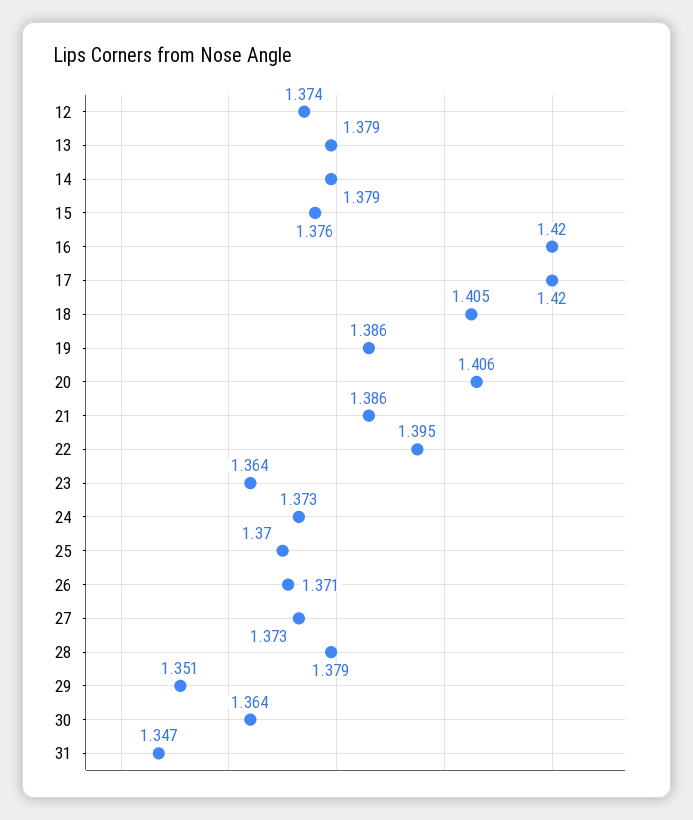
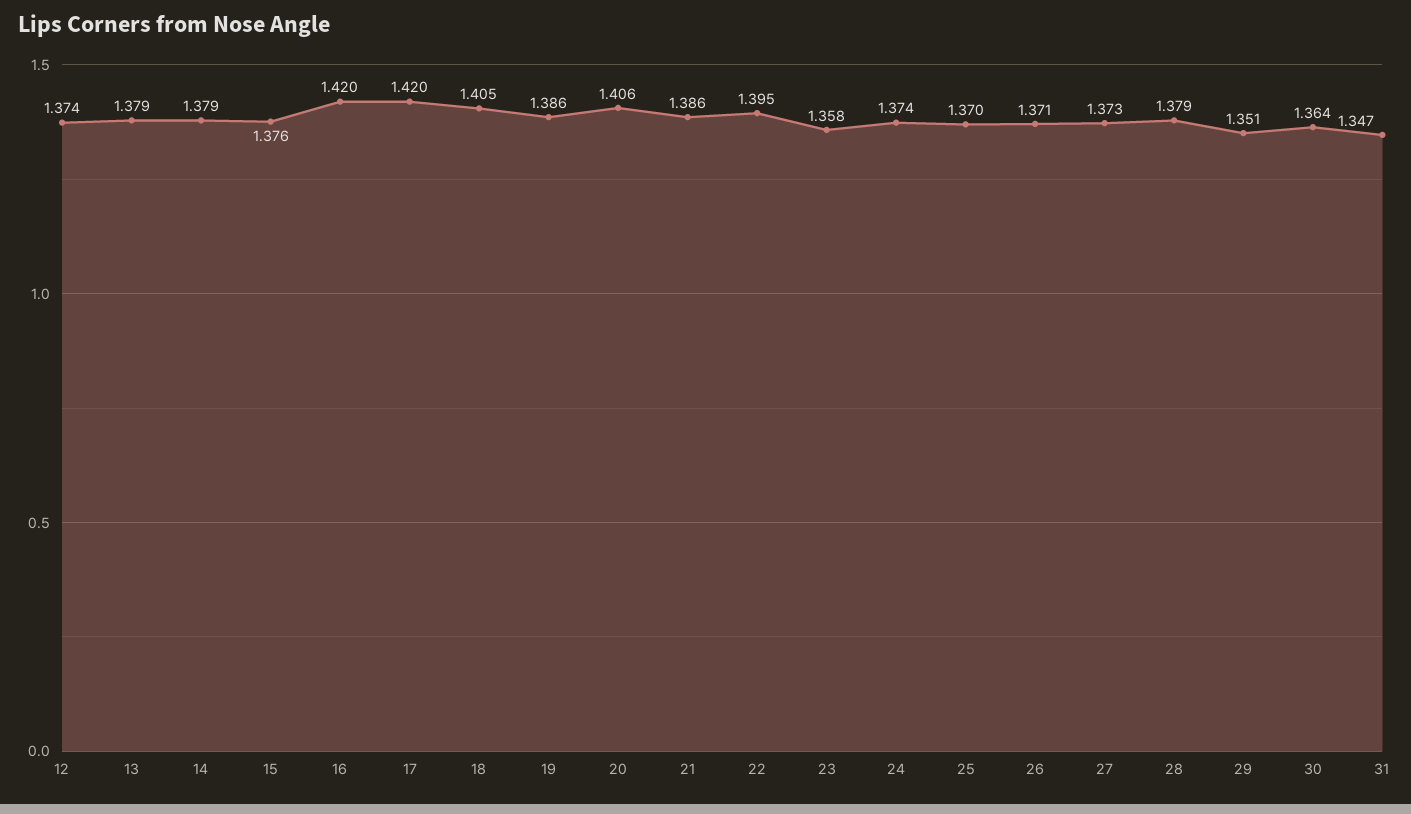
  {
    "12": 1.374,
    "13": 1.379,
    "14": 1.379,
    "15": 1.376,
    "16": 1.42,
    "17": 1.42,
    "18": 1.405,
    "19": 1.386,
    "20": 1.406,
    "21": 1.386,
    "22": 1.395,
-   "23": 1.364,
+   "23": 1.358,
-   "24": 1.373,
+   "24": 1.374,
    "25": 1.37,
    "26": 1.371,
    "27": 1.373,
    "28": 1.379,
    "29": 1.351,
    "30": 1.364,
    "31": 1.347
  }

